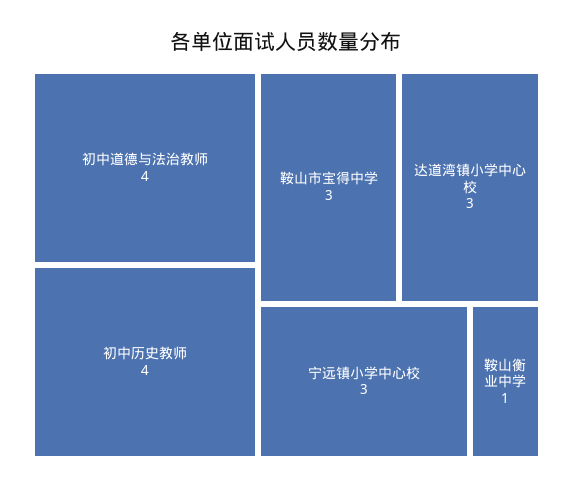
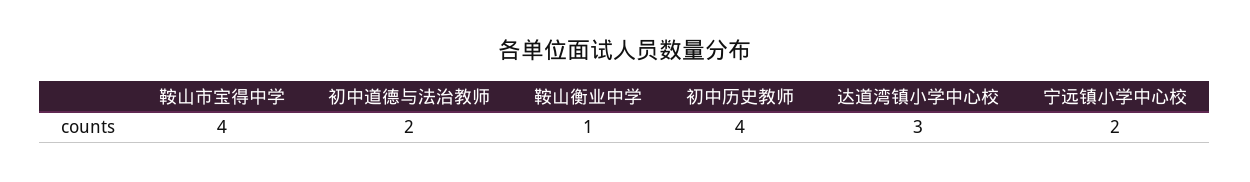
  {
-   "初中道德与法治教师": 4,
+   "初中道德与法治教师": 2,
    "初中历史教师": 4,
-   "鞍山市宝得中学": 3,
+   "鞍山市宝得中学": 4,
    "达道湾镇小学中心校": 3,
-   "宁远镇小学中心校": 3,
+   "宁远镇小学中心校": 2,
    "鞍山衡业中学": 1
  }

